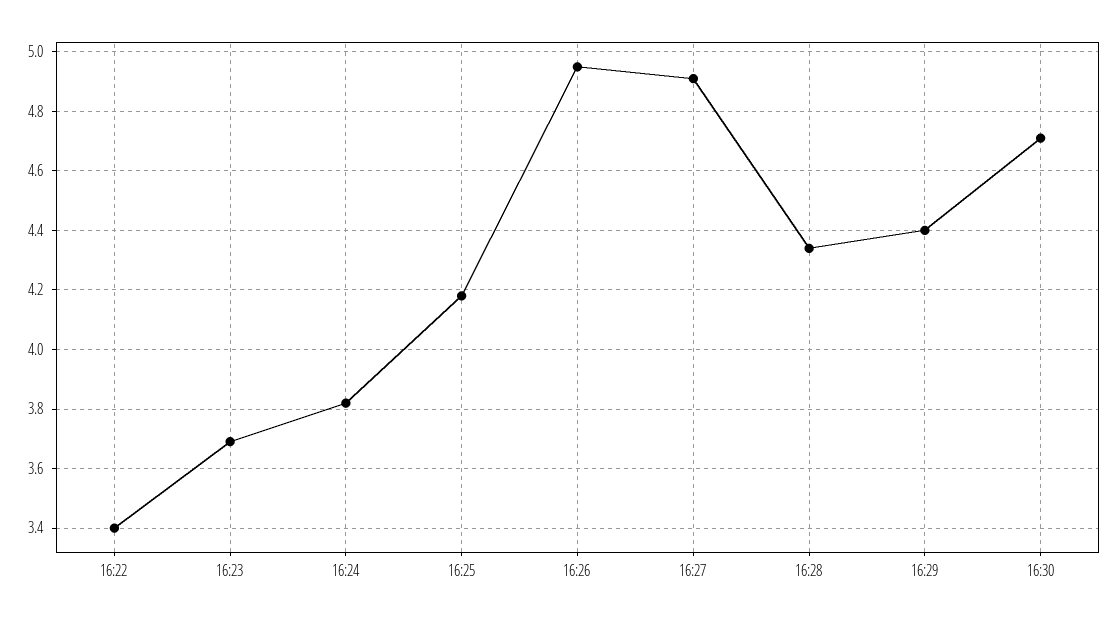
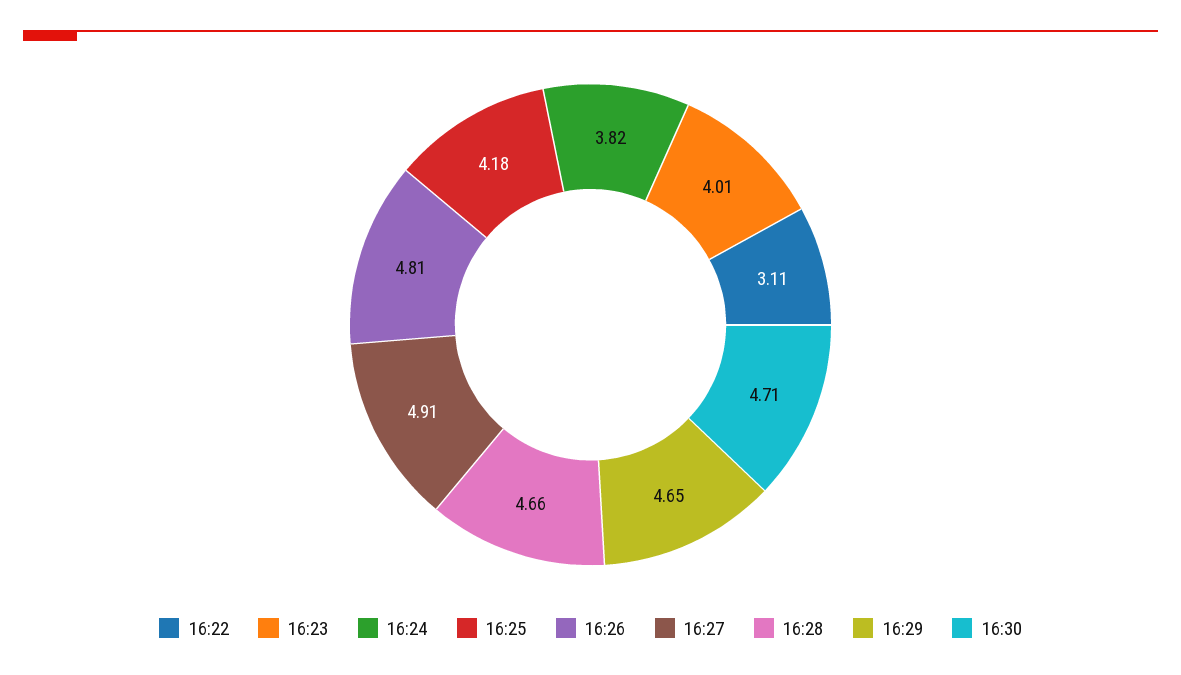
  {
-   "16:22": 3.4,
+   "16:22": 3.11,
-   "16:23": 3.7,
+   "16:23": 4.01,
    "16:24": 3.82,
    "16:25": 4.18,
-   "16:26": 4.95,
+   "16:26": 4.81,
    "16:27": 4.91,
-   "16:28": 4.35,
+   "16:28": 4.66,
-   "16:29": 4.4,
+   "16:29": 4.65,
    "16:30": 4.71
  }

